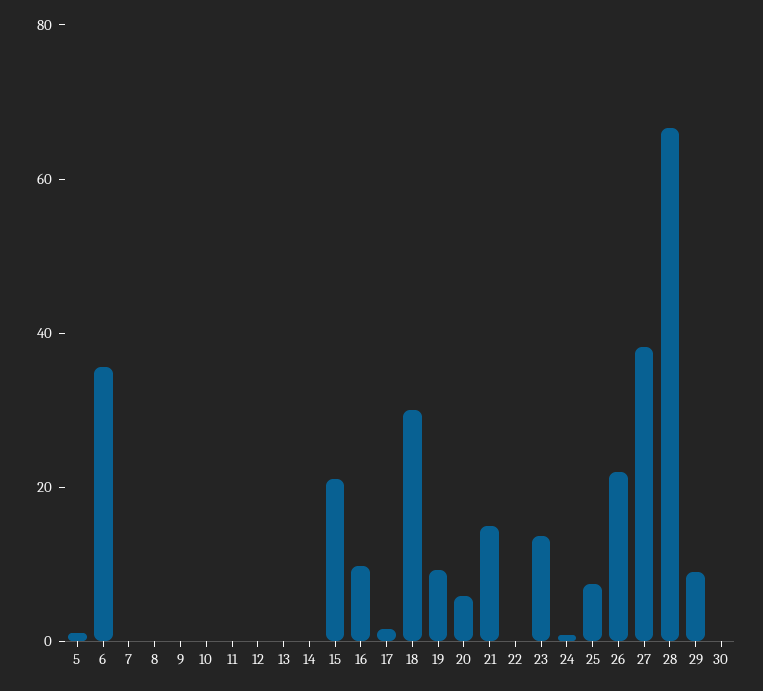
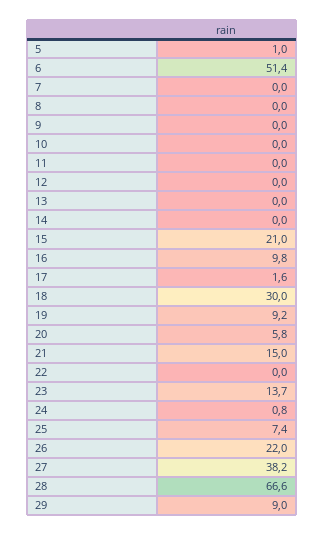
  {
    "5": 1,
-   "6": 35,
+   "6": 51.4,
    "7": 0,
    "8": 0,
    "9": 0,
    "10": 0,
    "11": 0,
    "12": 0,
    "13": 0,
    "14": 0,
    "15": 21,
    "16": 9.8,
    "17": 1.6,
    "18": 30,
    "19": 9.2,
    "20": 5.8,
    "21": 15,
    "22": 0,
    "23": 13.7,
    "24": 0.8,
    "25": 7.4,
    "26": 22,
    "27": 38.2,
    "28": 66.6,
-   "29": 9,
+   "29": 9
-   "30": 0
  }

